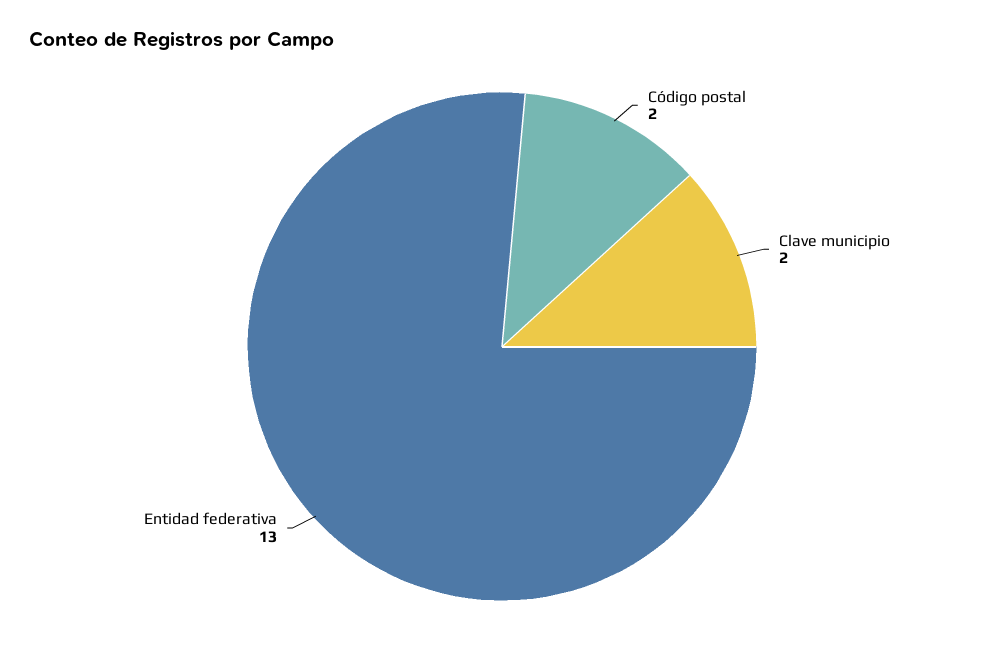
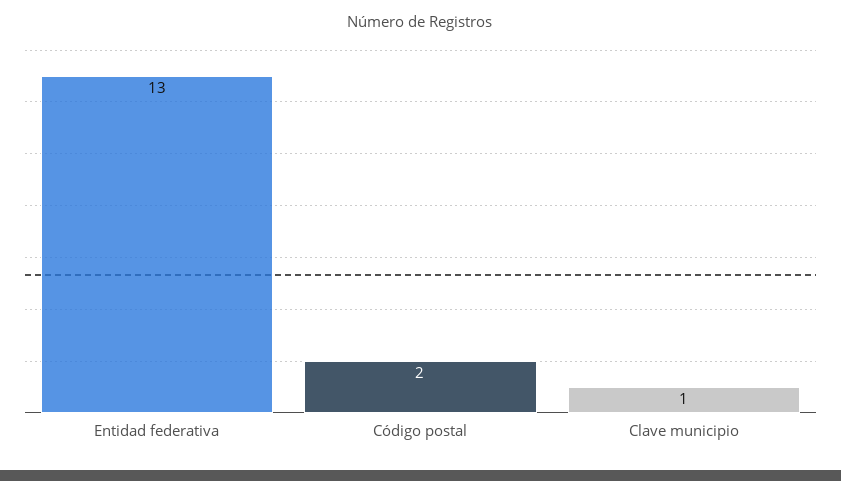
  {
    "Código postal": 2,
-   "Clave municipio": 2,
+   "Clave municipio": 1,
    "Entidad federativa": 13
  }

